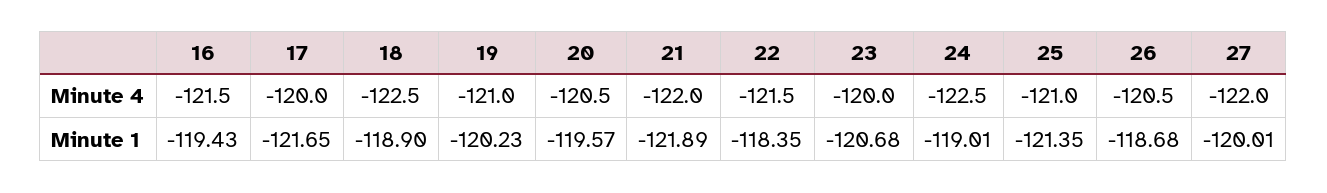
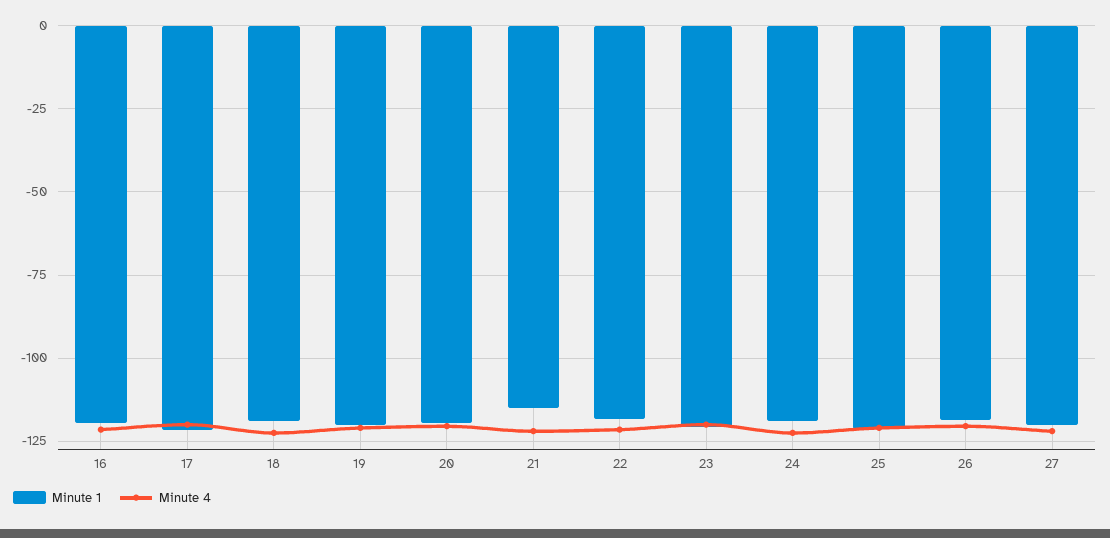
  {
    "Minute 4": {
      "16": -121.5,
      "17": -120,
      "18": -122.5,
      "19": -121,
      "20": -120.5,
      "21": -122,
      "22": -121.5,
      "23": -120,
      "24": -122.5,
      "25": -121,
      "26": -120.5,
      "27": -122
    },
    "Minute 1": {
      "16": -119.43,
      "17": -121.65,
      "18": -118.9,
      "19": -120.23,
      "20": -119.57,
-     "21": -121.89,
+     "21": -115,
      "22": -118.35,
      "23": -120.68,
      "24": -119.01,
      "25": -121.35,
      "26": -118.68,
      "27": -120.01
    }
  }

